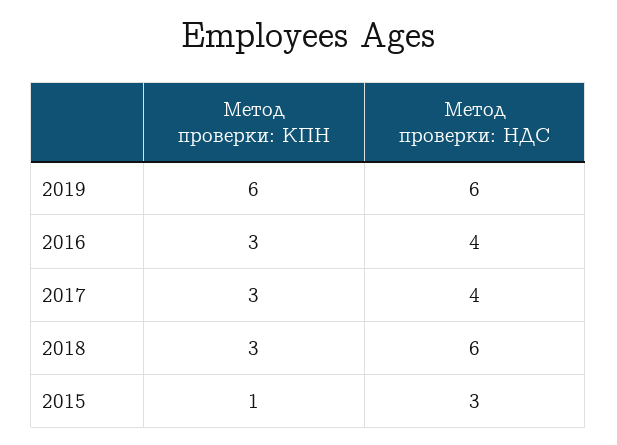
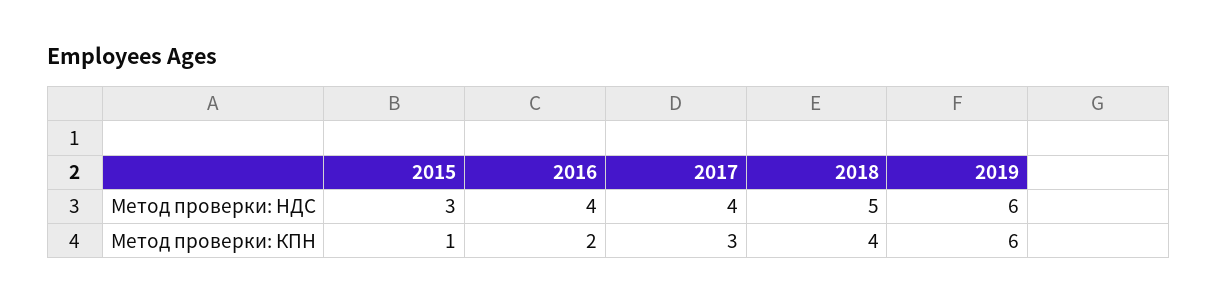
  {
    "Метод проверки: КПН": {
      "2019": 6,
-     "2016": 3,
+     "2016": 2,
      "2017": 3,
-     "2018": 3,
+     "2018": 4,
      "2015": 1
    },
    "Метод проверки: НДС": {
      "2019": 6,
      "2016": 4,
      "2017": 4,
-     "2018": 6,
+     "2018": 5,
      "2015": 3
    }
  }

